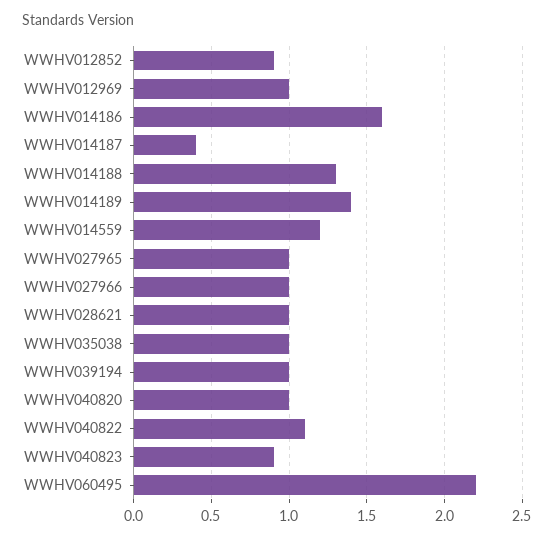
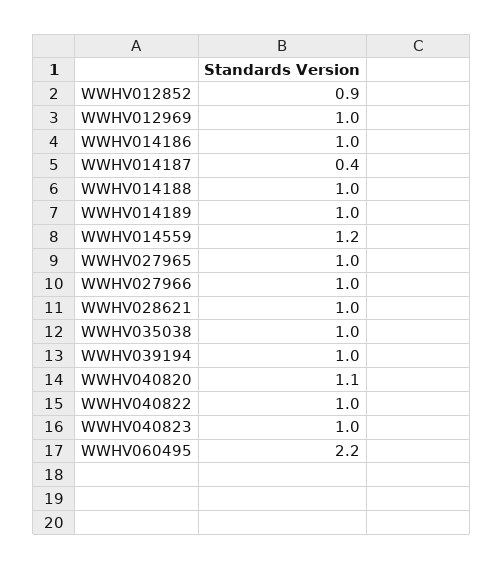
  {
    "WWHV012852": 0.9,
    "WWHV012969": 1,
-   "WWHV014186": 1.6,
+   "WWHV014186": 1,
    "WWHV014187": 0.4,
-   "WWHV014188": 1.3,
+   "WWHV014188": 1,
-   "WWHV014189": 1.4,
+   "WWHV014189": 1,
    "WWHV014559": 1.2,
    "WWHV027965": 1,
    "WWHV027966": 1,
    "WWHV028621": 1,
    "WWHV035038": 1,
    "WWHV039194": 1,
-   "WWHV040820": 1,
+   "WWHV040820": 1.1,
-   "WWHV040822": 1.1,
+   "WWHV040822": 1,
-   "WWHV040823": 0.9,
+   "WWHV040823": 1,
    "WWHV060495": 2.2
  }

